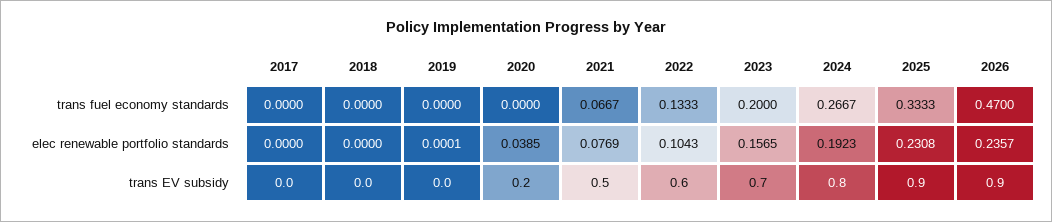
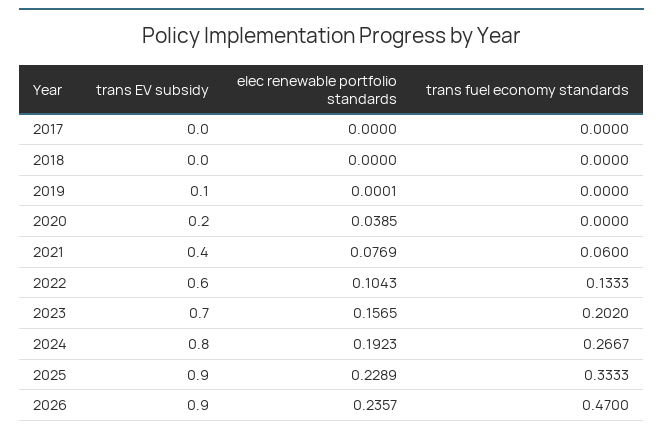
  {
    "2017": {
      "trans fuel economy standards": 0,
      "elec renewable portfolio standards": 0,
      "trans EV subsidy": 0
    },
    "2018": {
      "trans fuel economy standards": 0,
      "elec renewable portfolio standards": 0,
      "trans EV subsidy": 0
    },
    "2019": {
      "trans fuel economy standards": 0,
      "elec renewable portfolio standards": 0.0001,
-     "trans EV subsidy": 0
+     "trans EV subsidy": 0.1
    },
    "2020": {
      "trans fuel economy standards": 0,
      "elec renewable portfolio standards": 0.0385,
      "trans EV subsidy": 0.2
    },
    "2021": {
-     "trans fuel economy standards": 0.0667,
+     "trans fuel economy standards": 0.06,
      "elec renewable portfolio standards": 0.0769,
-     "trans EV subsidy": 0.5
+     "trans EV subsidy": 0.4
    },
    "2022": {
      "trans fuel economy standards": 0.1333,
      "elec renewable portfolio standards": 0.1043,
      "trans EV subsidy": 0.6
    },
    "2023": {
-     "trans fuel economy standards": 0.2,
+     "trans fuel economy standards": 0.202,
      "elec renewable portfolio standards": 0.1565,
      "trans EV subsidy": 0.7
    },
    "2024": {
      "trans fuel economy standards": 0.2667,
      "elec renewable portfolio standards": 0.1923,
      "trans EV subsidy": 0.8
    },
    "2025": {
      "trans fuel economy standards": 0.3333,
-     "elec renewable portfolio standards": 0.2308,
+     "elec renewable portfolio standards": 0.2289,
      "trans EV subsidy": 0.9
    },
    "2026": {
      "trans fuel economy standards": 0.47,
      "elec renewable portfolio standards": 0.2357,
      "trans EV subsidy": 0.9
    }
  }

